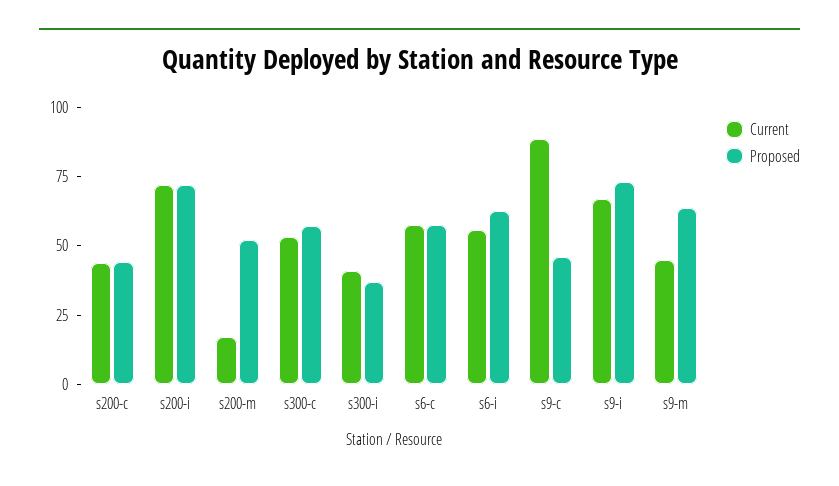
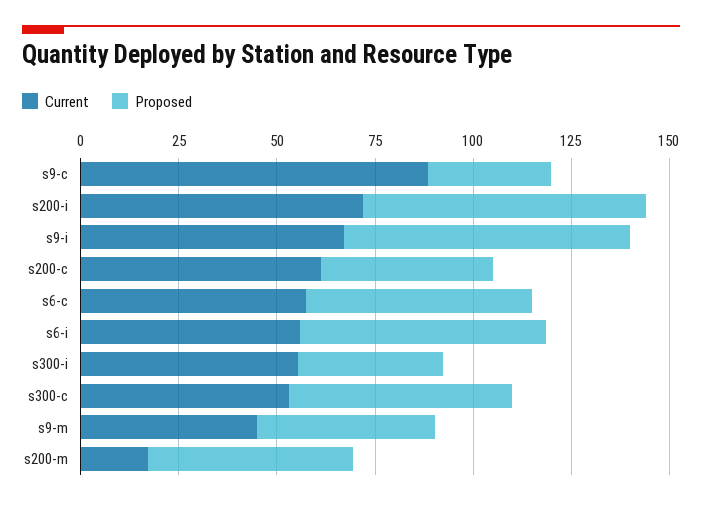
  {
    "Current": {
-     "s200-c": 45,
+     "s200-c": 60,
      "s200-i": 70,
      "s200-m": 15,
      "s300-c": 55,
-     "s300-i": 40,
+     "s300-i": 55,
      "s6-c": 60,
      "s6-i": 55,
      "s9-c": 90,
      "s9-i": 65,
      "s9-m": 45
    },
    "Proposed": {
      "s200-c": 45,
      "s200-i": 70,
      "s200-m": 50,
      "s300-c": 55,
      "s300-i": 35,
      "s6-c": 55,
      "s6-i": 65,
-     "s9-c": 45,
+     "s9-c": 30,
      "s9-i": 75,
-     "s9-m": 65
+     "s9-m": 45
    }
  }

